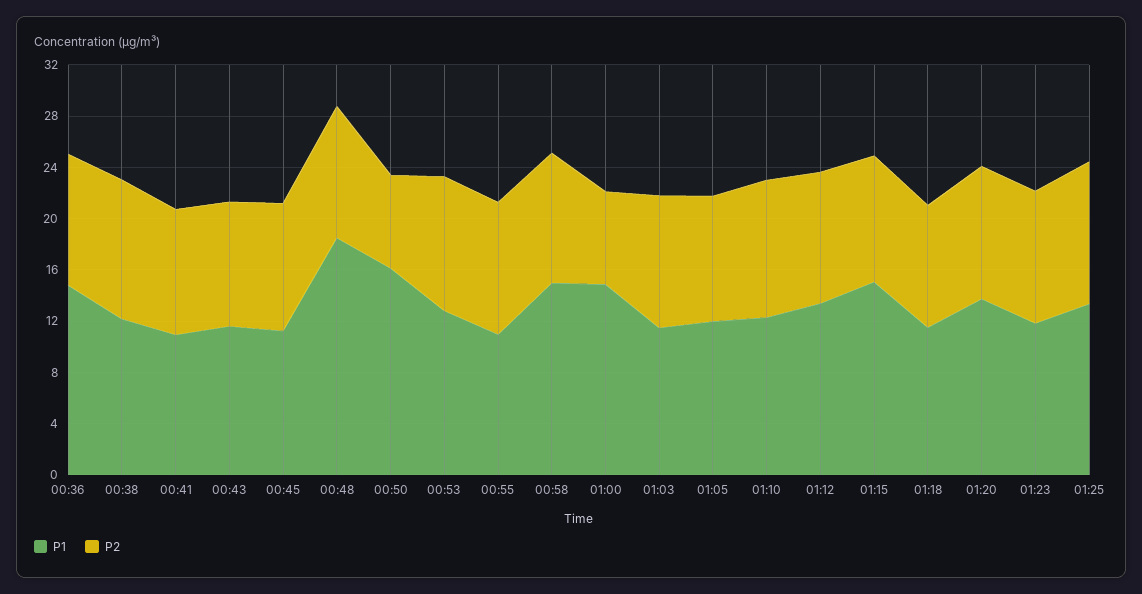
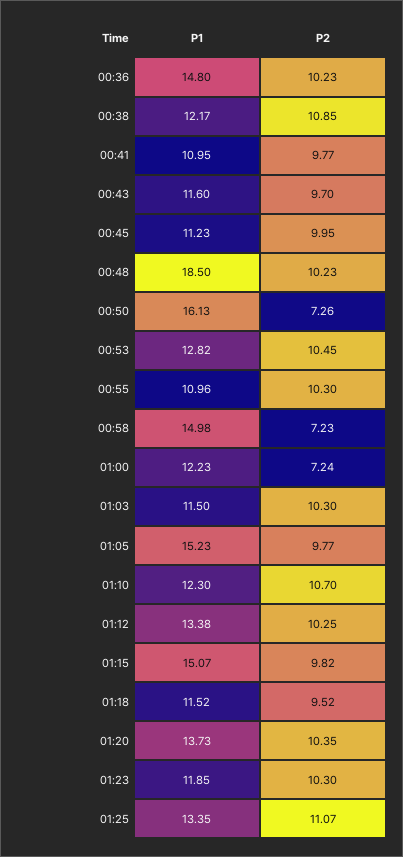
  {
    "P1": {
      "00:36": 14.8,
      "00:38": 12.17,
      "00:41": 10.95,
      "00:43": 11.6,
      "00:45": 11.23,
      "00:48": 18.5,
      "00:50": 16.13,
      "00:53": 12.82,
      "00:55": 10.96,
      "00:58": 14.98,
-     "01:00": 15,
+     "01:00": 12.23,
      "01:03": 11.5,
-     "01:05": 12,
+     "01:05": 15.23,
      "01:10": 12.3,
      "01:12": 13.38,
      "01:15": 15.07,
      "01:18": 11.52,
      "01:20": 13.73,
      "01:23": 11.85,
      "01:25": 13.35
    },
    "P2": {
      "00:36": 10.23,
      "00:38": 10.85,
      "00:41": 9.77,
      "00:43": 9.7,
      "00:45": 9.95,
      "00:48": 10.23,
      "00:50": 7.26,
      "00:53": 10.45,
      "00:55": 10.3,
-     "00:58": 10,
+     "00:58": 7.23,
      "01:00": 7.24,
      "01:03": 10.3,
      "01:05": 9.77,
      "01:10": 10.7,
      "01:12": 10.25,
      "01:15": 9.82,
      "01:18": 9.52,
      "01:20": 10.35,
      "01:23": 10.3,
      "01:25": 11.07
    }
  }

